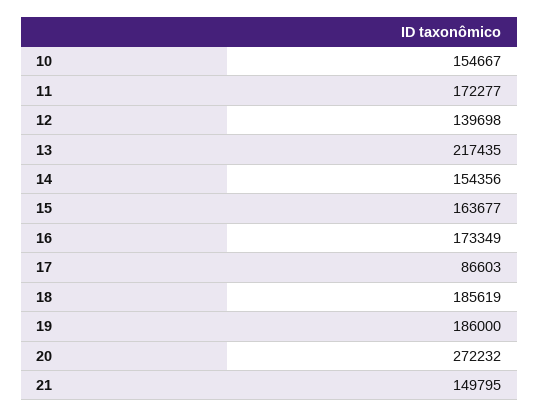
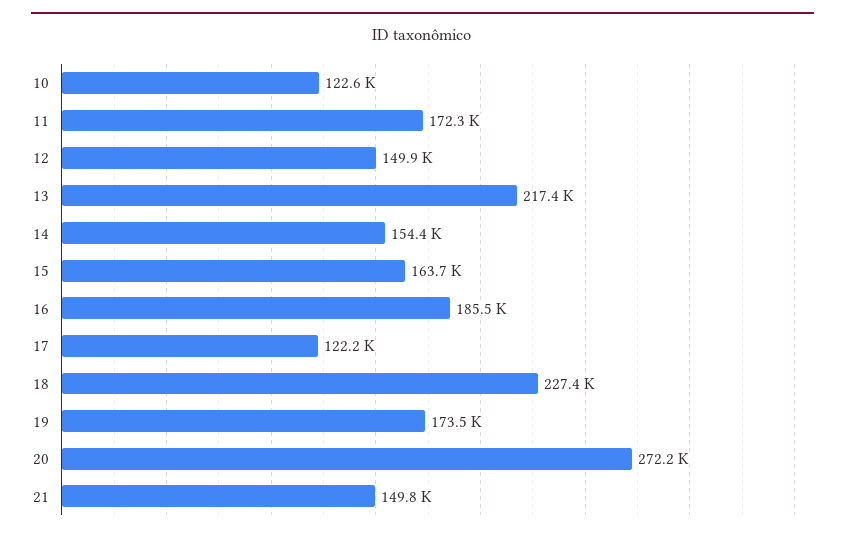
  {
-   "10": 154667,
+   "10": 122600,
    "11": 172277,
-   "12": 139698,
+   "12": 149900,
    "13": 217435,
    "14": 154356,
    "15": 163677,
-   "16": 173349,
+   "16": 185500,
-   "17": 86603,
+   "17": 122200,
-   "18": 185619,
+   "18": 227400,
-   "19": 186000,
+   "19": 173500,
    "20": 272232,
    "21": 149795
  }

